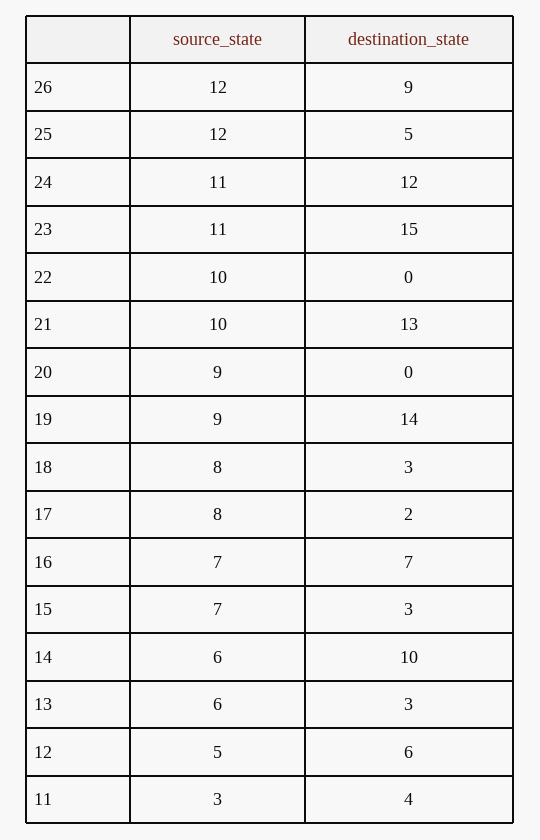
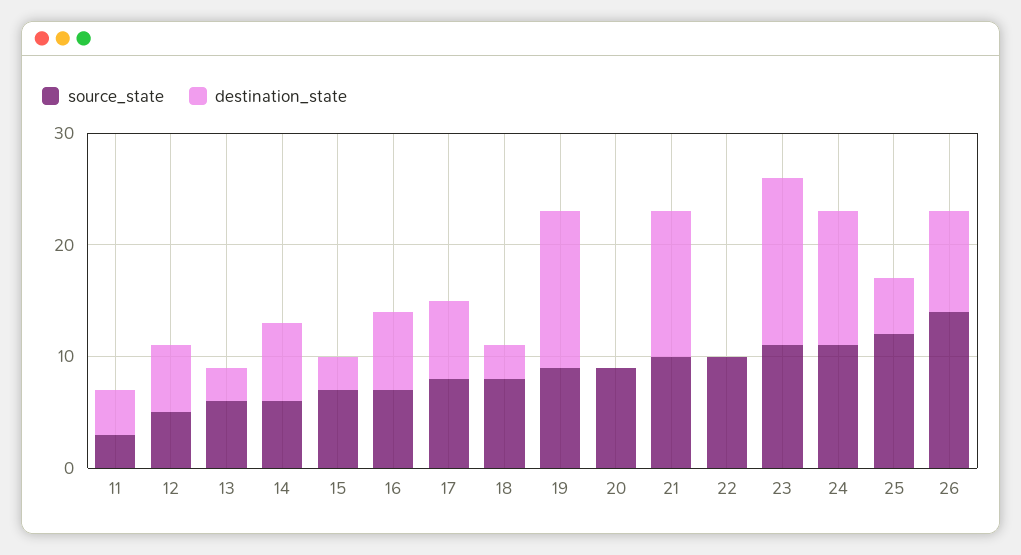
  {
    "source_state": {
-     "26": 12,
+     "26": 14,
      "25": 12,
      "24": 11,
      "23": 11,
      "22": 10,
      "21": 10,
      "20": 9,
      "19": 9,
      "18": 8,
      "17": 8,
      "16": 7,
      "15": 7,
      "14": 6,
      "13": 6,
      "12": 5,
      "11": 3
    },
    "destination_state": {
      "26": 9,
      "25": 5,
      "24": 12,
      "23": 15,
      "22": 0,
      "21": 13,
      "20": 0,
      "19": 14,
      "18": 3,
-     "17": 2,
+     "17": 7,
      "16": 7,
      "15": 3,
-     "14": 10,
+     "14": 7,
      "13": 3,
      "12": 6,
      "11": 4
    }
  }

